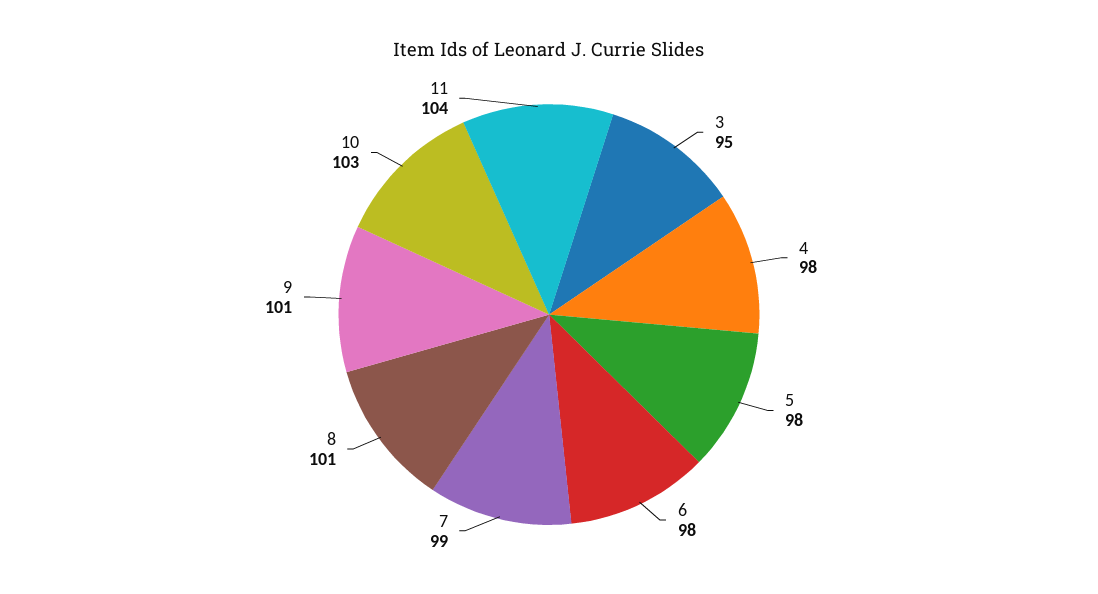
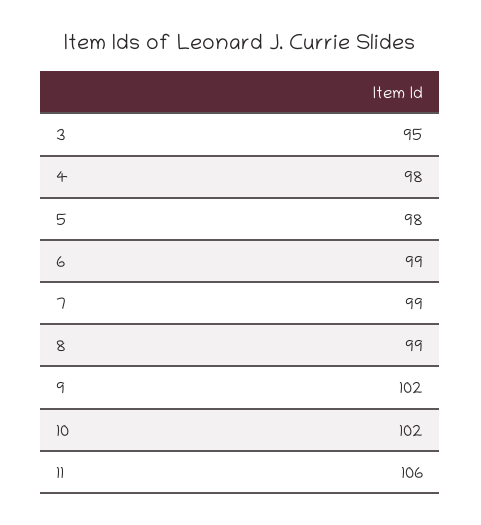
  {
    "3": 95,
    "4": 98,
    "5": 98,
-   "6": 98,
+   "6": 99,
    "7": 99,
-   "8": 101,
+   "8": 99,
-   "9": 101,
+   "9": 102,
-   "10": 103,
+   "10": 102,
-   "11": 104
+   "11": 106
  }

